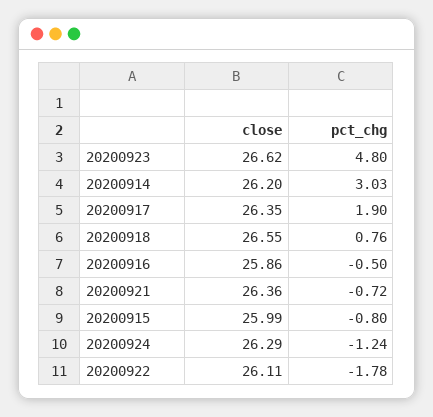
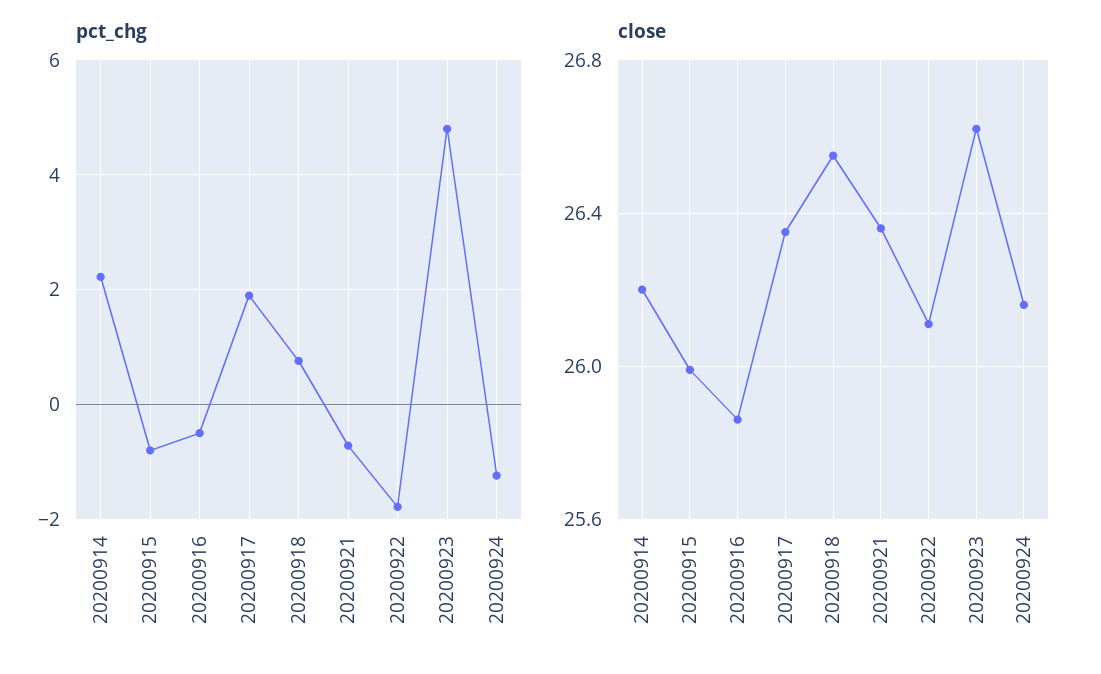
  {
    "close": {
      "20200923": 26.62,
      "20200914": 26.2,
      "20200917": 26.35,
      "20200918": 26.55,
      "20200916": 25.86,
      "20200921": 26.36,
      "20200915": 25.99,
-     "20200924": 26.29,
+     "20200924": 26.15,
      "20200922": 26.11
    },
    "pct_chg": {
      "20200923": 4.8,
-     "20200914": 3.03,
+     "20200914": 2.2,
      "20200917": 1.9,
      "20200918": 0.76,
      "20200916": -0.5,
      "20200921": -0.72,
      "20200915": -0.8,
      "20200924": -1.24,
      "20200922": -1.78
    }
  }

